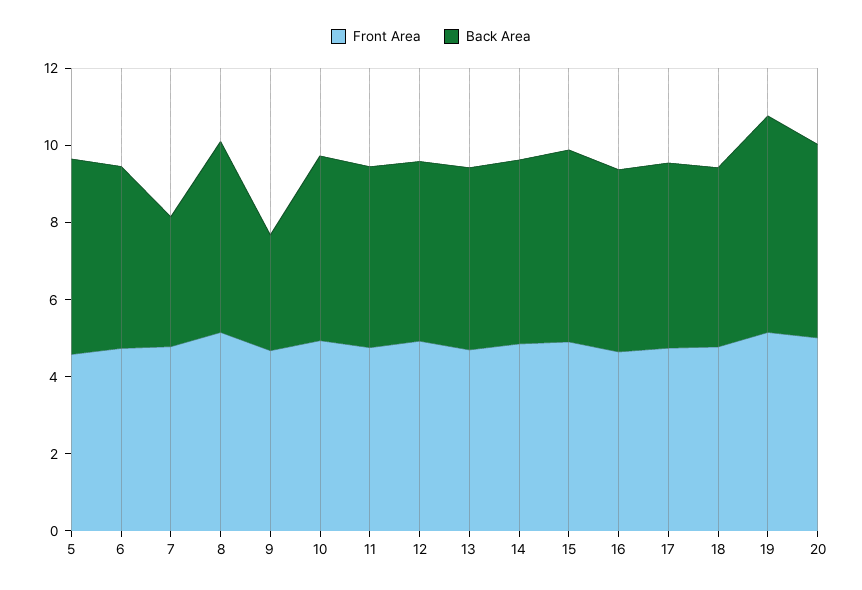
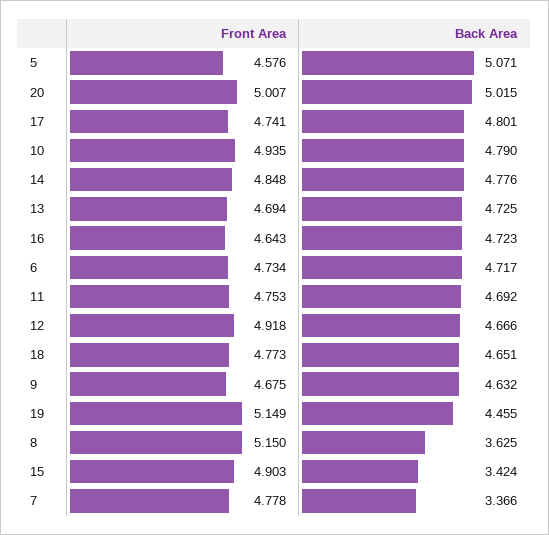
  {
    "Front Area": {
      "5": 4.576,
      "6": 4.734,
      "7": 4.778,
      "8": 5.15,
      "9": 4.675,
      "10": 4.935,
      "11": 4.753,
      "12": 4.918,
      "13": 4.694,
      "14": 4.848,
      "15": 4.903,
      "16": 4.643,
      "17": 4.741,
      "18": 4.773,
      "19": 5.149,
      "20": 5.007
    },
    "Back Area": {
      "5": 5.071,
      "6": 4.717,
      "7": 3.366,
-     "8": 5,
+     "8": 3.625,
-     "9": 3,
+     "9": 4.632,
      "10": 4.79,
      "11": 4.692,
      "12": 4.666,
      "13": 4.725,
      "14": 4.776,
-     "15": 5,
+     "15": 3.424,
      "16": 4.723,
      "17": 4.801,
      "18": 4.651,
-     "19": 5.5,
+     "19": 4.455,
      "20": 5.015
    }
  }

